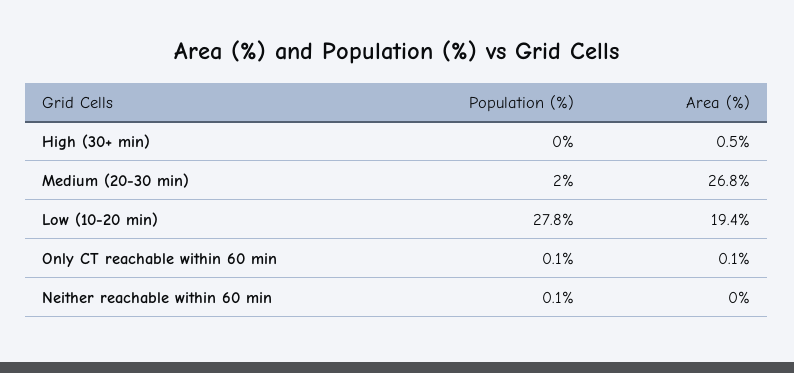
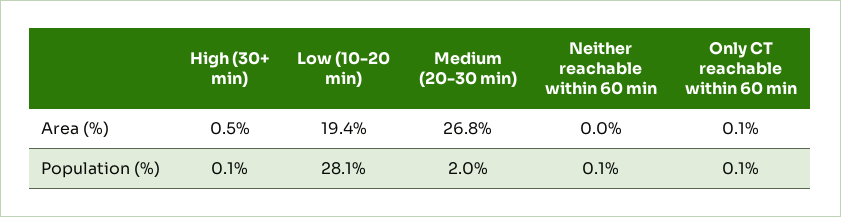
  {
    "Population (%)": {
-     "High (30+ min)": 0,
+     "High (30+ min)": 0.1,
      "Medium (20-30 min)": 2,
-     "Low (10-20 min)": 27.8,
+     "Low (10-20 min)": 28.1,
      "Only CT reachable within 60 min": 0.1,
      "Neither reachable within 60 min": 0.1
    },
    "Area (%)": {
      "High (30+ min)": 0.5,
      "Medium (20-30 min)": 26.8,
      "Low (10-20 min)": 19.4,
      "Only CT reachable within 60 min": 0.1,
      "Neither reachable within 60 min": 0
    }
  }

